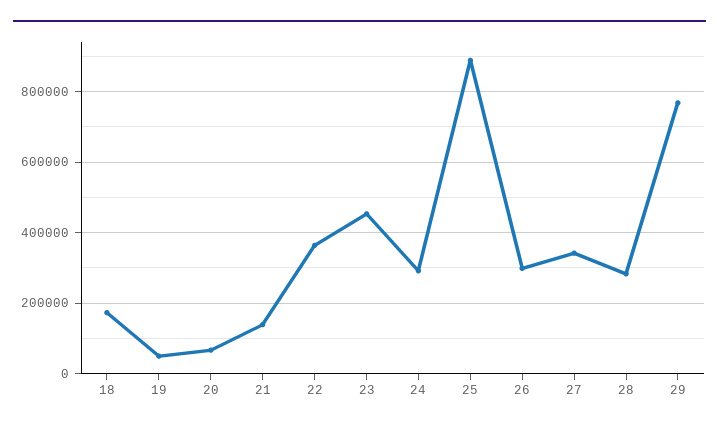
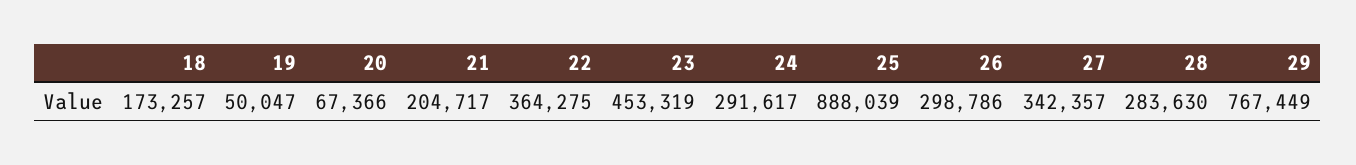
  {
    "18": 173257,
    "19": 50047,
    "20": 67366,
-   "21": 140000,
+   "21": 204717,
    "22": 364275,
    "23": 453319,
    "24": 291617,
    "25": 888039,
    "26": 298786,
    "27": 342357,
    "28": 283630,
    "29": 767449
  }

